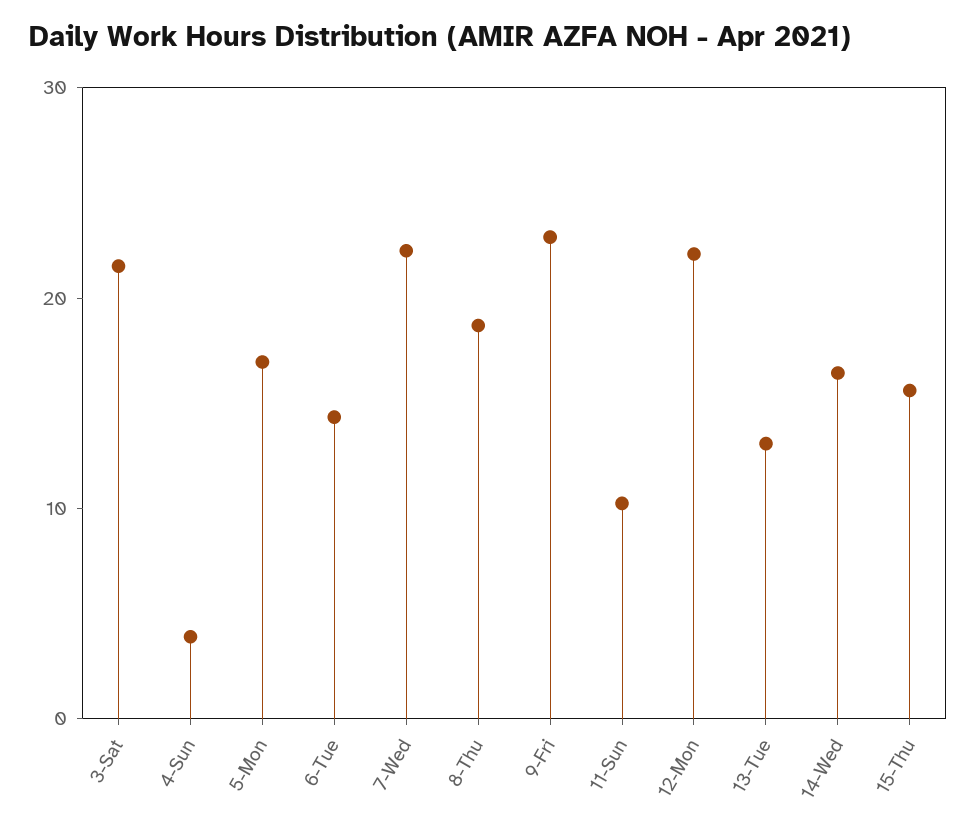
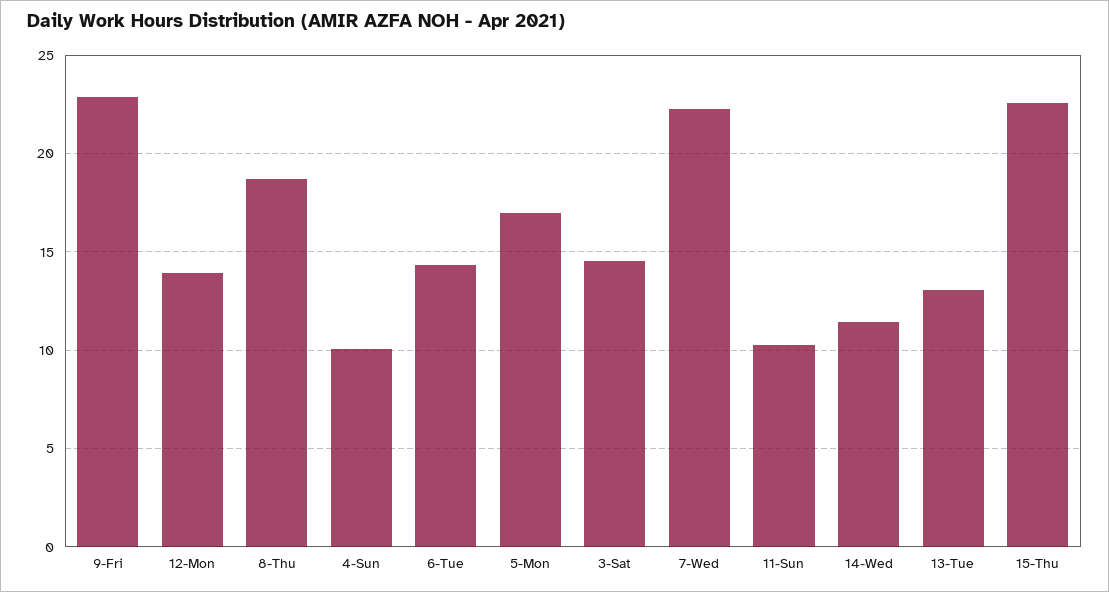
  {
-   "3-Sat": 22,
+   "3-Sat": 14.5,
-   "4-Sun": 4,
+   "4-Sun": 10,
    "5-Mon": 17,
    "6-Tue": 14.5,
    "7-Wed": 22.5,
    "8-Thu": 18.5,
    "9-Fri": 23,
    "11-Sun": 10,
-   "12-Mon": 22,
+   "12-Mon": 14,
    "13-Tue": 13,
-   "14-Wed": 16,
+   "14-Wed": 11.5,
-   "15-Thu": 16
+   "15-Thu": 22.5
  }

